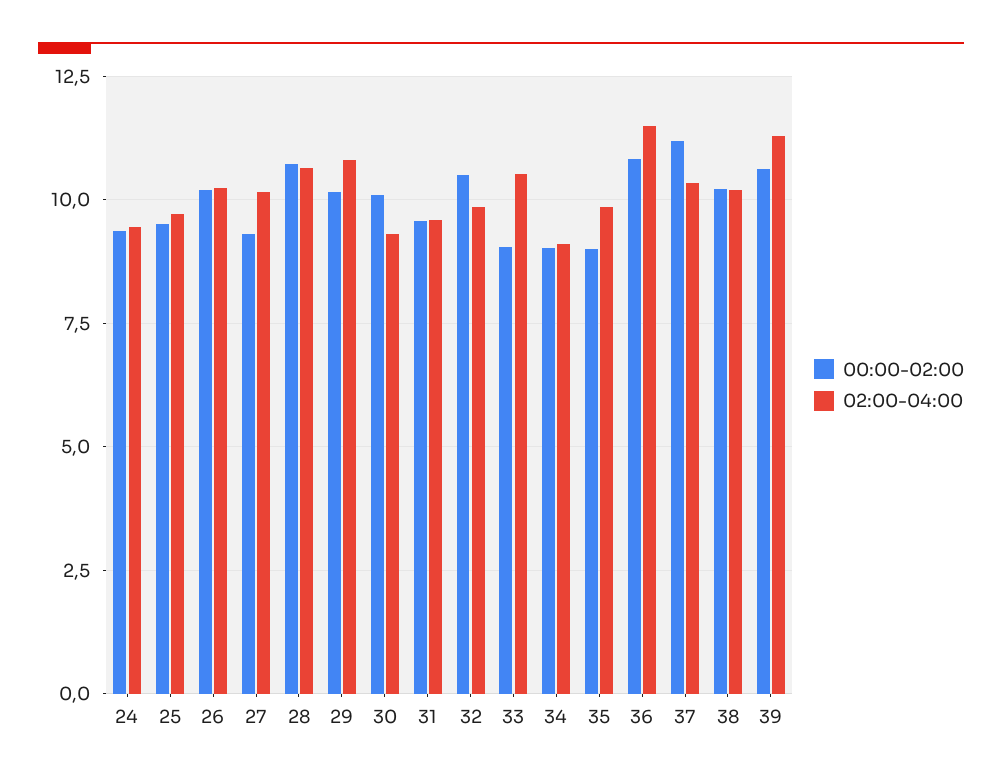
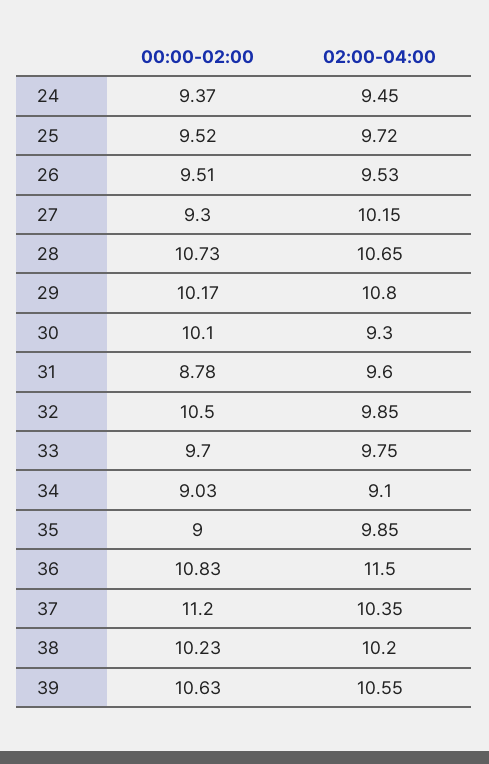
  {
    "00:00-02:00": {
      "24": 9.37,
      "25": 9.52,
-     "26": 10.25,
+     "26": 9.51,
      "27": 9.3,
      "28": 10.73,
      "29": 10.17,
      "30": 10.1,
-     "31": 9.5,
+     "31": 8.78,
      "32": 10.5,
-     "33": 9,
+     "33": 9.7,
      "34": 9.03,
      "35": 9,
      "36": 10.83,
      "37": 11.2,
      "38": 10.23,
      "39": 10.63
    },
    "02:00-04:00": {
      "24": 9.45,
      "25": 9.72,
-     "26": 10.25,
+     "26": 9.53,
      "27": 10.15,
      "28": 10.65,
      "29": 10.8,
      "30": 9.3,
      "31": 9.6,
      "32": 9.85,
-     "33": 10.5,
+     "33": 9.75,
      "34": 9.1,
      "35": 9.85,
      "36": 11.5,
      "37": 10.35,
      "38": 10.2,
-     "39": 11.25
+     "39": 10.55
    }
  }

